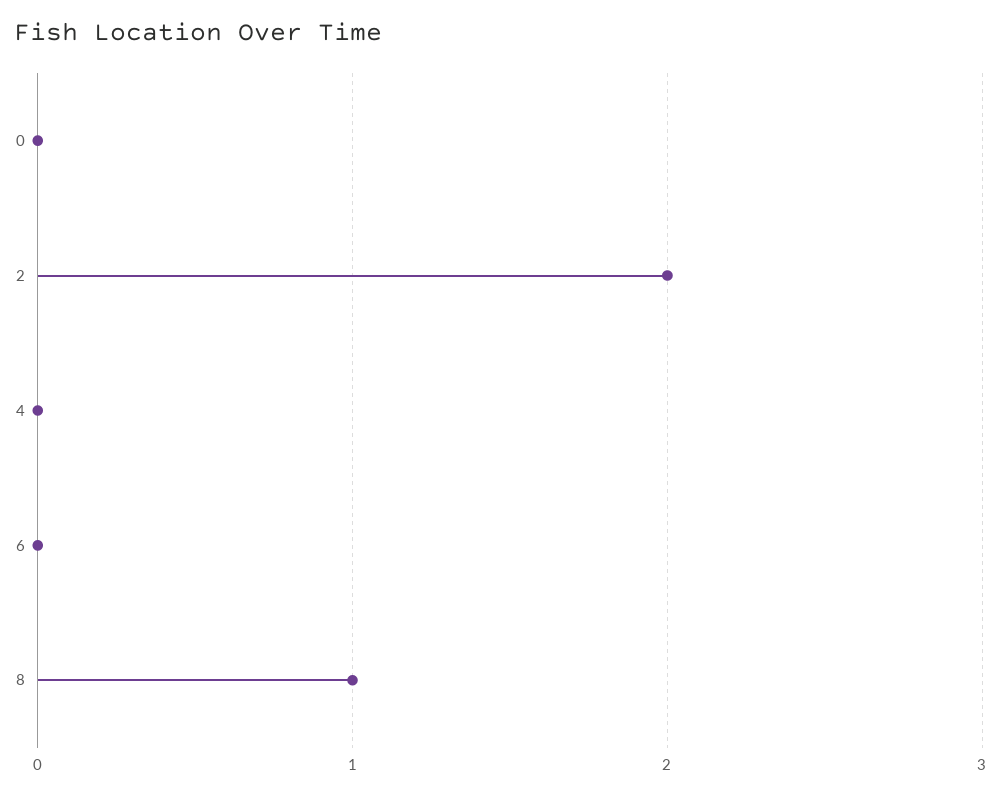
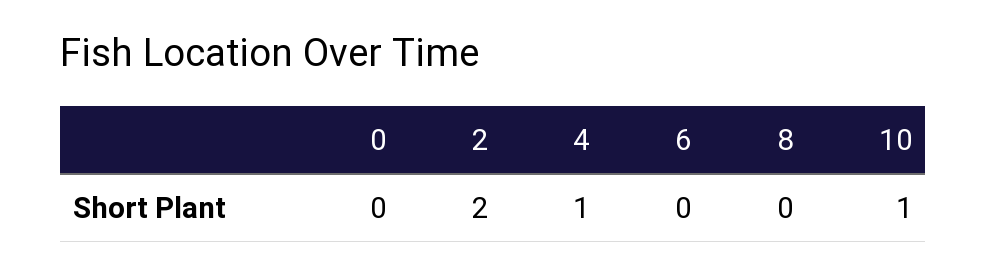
  {
    "0": 0,
    "2": 2,
-   "4": 0,
+   "4": 1,
    "6": 0,
-   "8": 1
+   "8": 0,
+   "10": 1
  }

